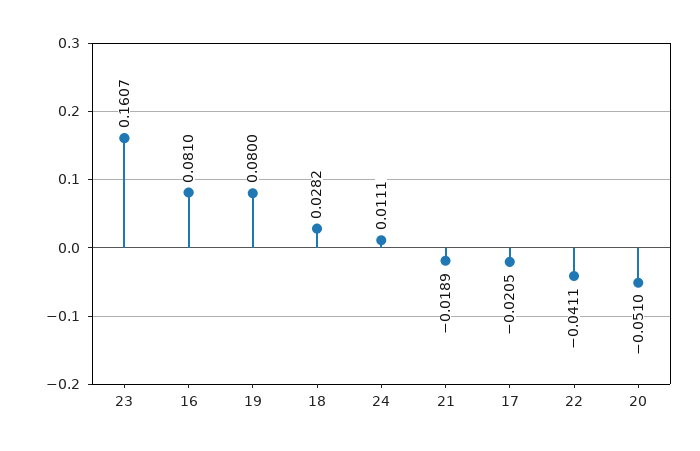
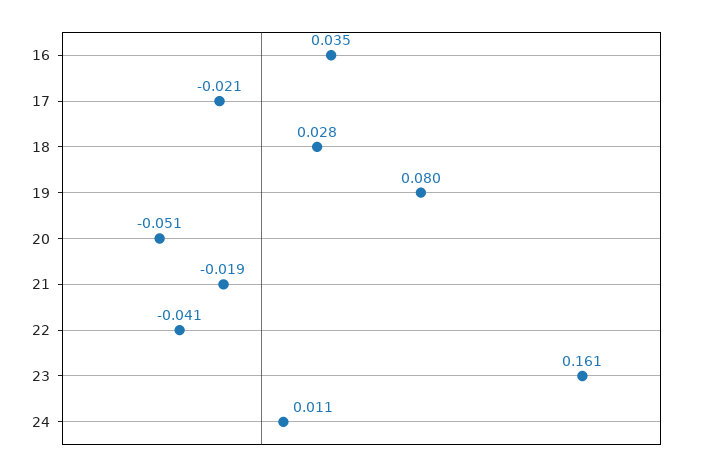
  {
    "23": 0.1607,
-   "16": 0.081,
+   "16": 0.035,
    "19": 0.08,
    "18": 0.0282,
    "24": 0.0111,
    "21": -0.0189,
    "17": -0.0205,
    "22": -0.0411,
    "20": -0.051
  }

